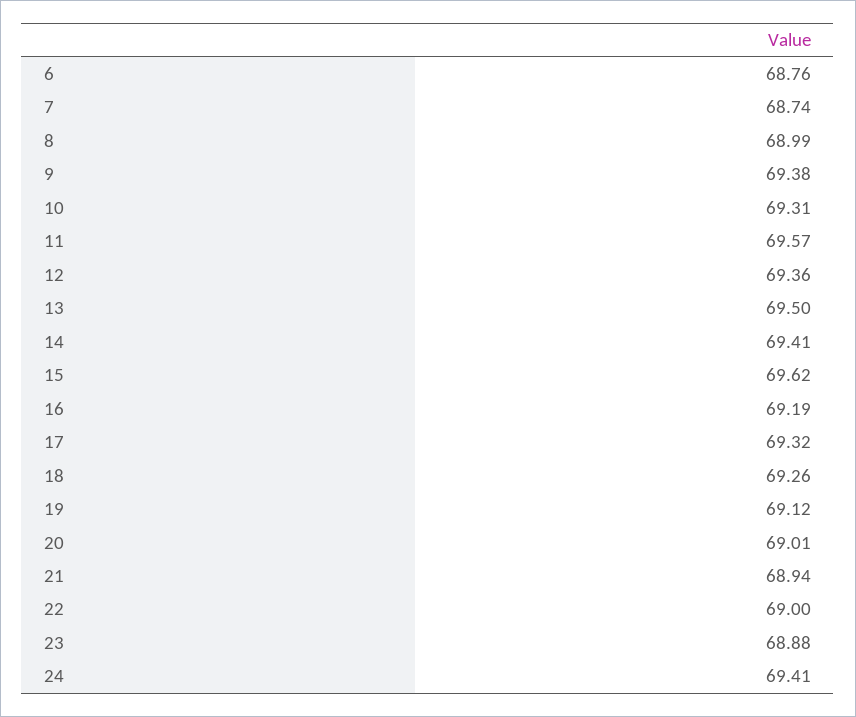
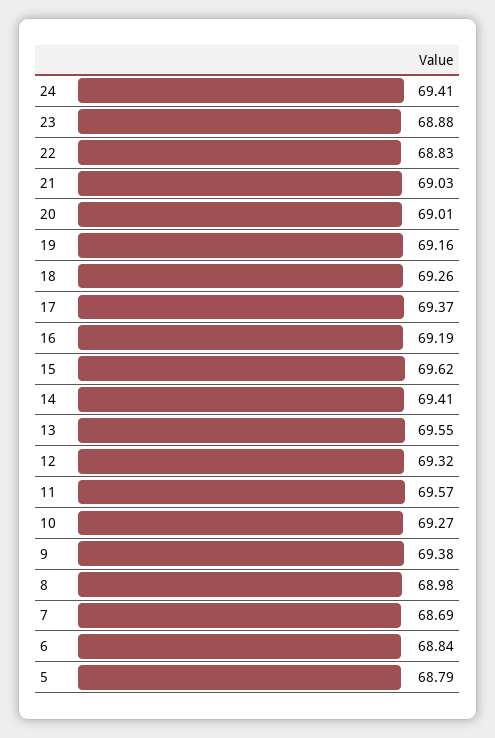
  {
-   "6": 68.76,
+   "6": 68.84,
-   "7": 68.74,
+   "7": 68.69,
-   "8": 68.99,
+   "8": 68.98,
    "9": 69.38,
-   "10": 69.31,
+   "10": 69.27,
    "11": 69.57,
-   "12": 69.36,
+   "12": 69.32,
-   "13": 69.5,
+   "13": 69.55,
    "14": 69.41,
    "15": 69.62,
    "16": 69.19,
-   "17": 69.32,
+   "17": 69.37,
    "18": 69.26,
-   "19": 69.12,
+   "19": 69.16,
    "20": 69.01,
-   "21": 68.94,
+   "21": 69.03,
-   "22": 69,
+   "22": 68.83,
    "23": 68.88,
-   "24": 69.41
+   "24": 69.41,
+   "5": 68.79
  }

